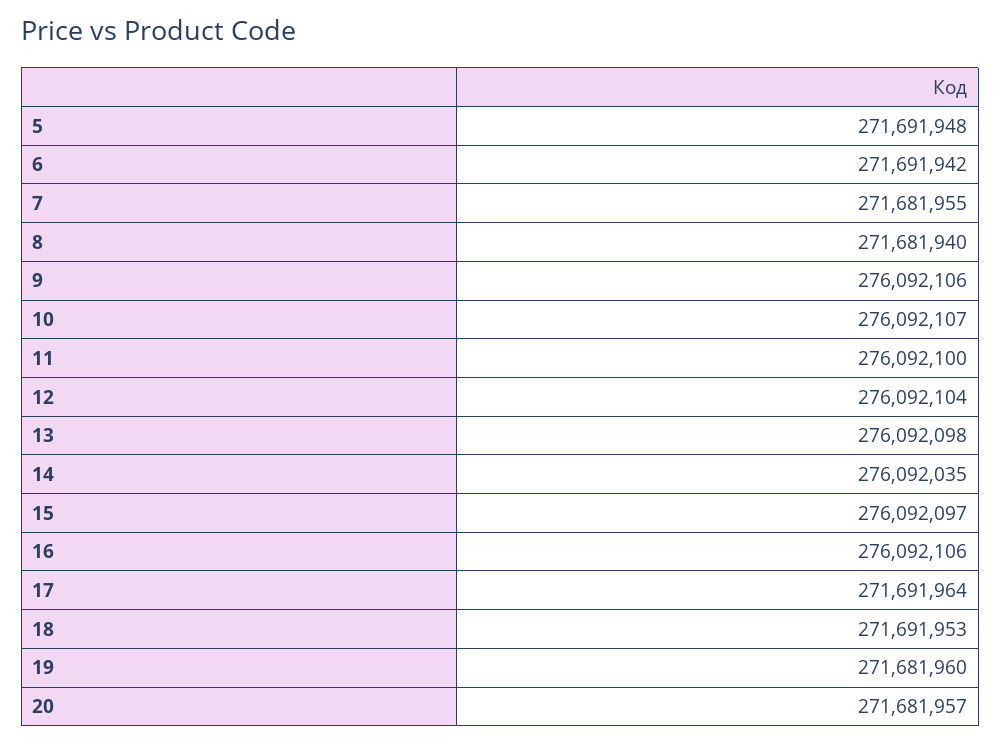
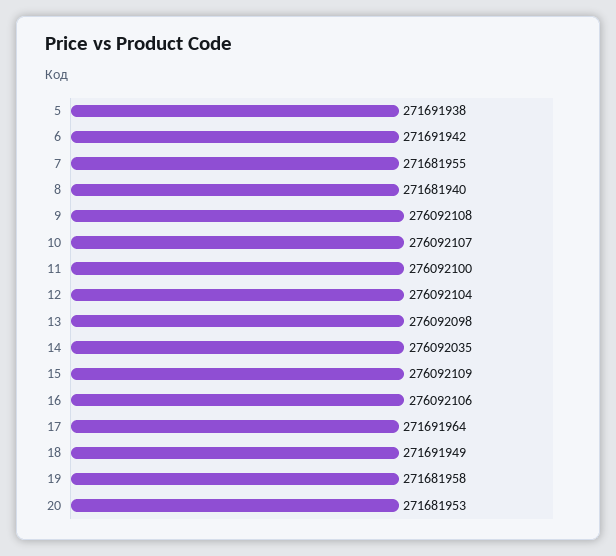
  {
-   "5": 271691948,
+   "5": 271691938,
    "6": 271691942,
    "7": 271681955,
    "8": 271681940,
-   "9": 276092106,
+   "9": 276092108,
    "10": 276092107,
    "11": 276092100,
    "12": 276092104,
    "13": 276092098,
    "14": 276092035,
-   "15": 276092097,
+   "15": 276092109,
    "16": 276092106,
    "17": 271691964,
-   "18": 271691953,
+   "18": 271691949,
-   "19": 271681960,
+   "19": 271681958,
-   "20": 271681957
+   "20": 271681953
  }

